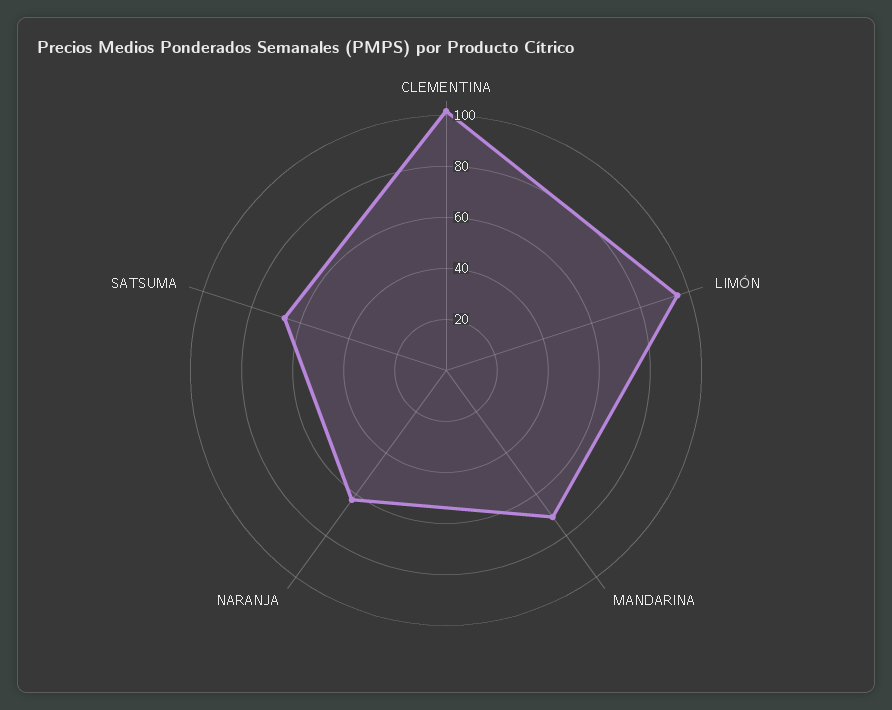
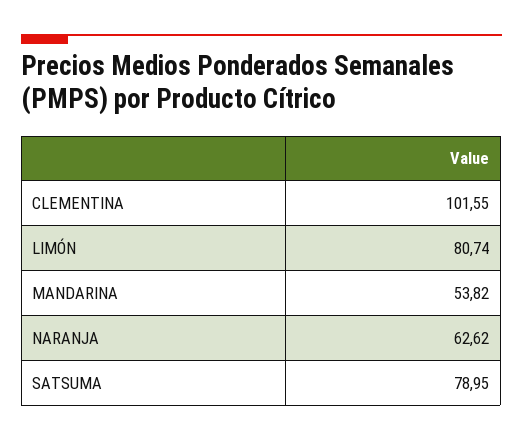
  {
    "CLEMENTINA": 101.55,
-   "LIMÓN": 95,
+   "LIMÓN": 80.74,
-   "MANDARINA": 70,
+   "MANDARINA": 53.82,
    "NARANJA": 62.62,
-   "SATSUMA": 65
+   "SATSUMA": 78.95
  }

